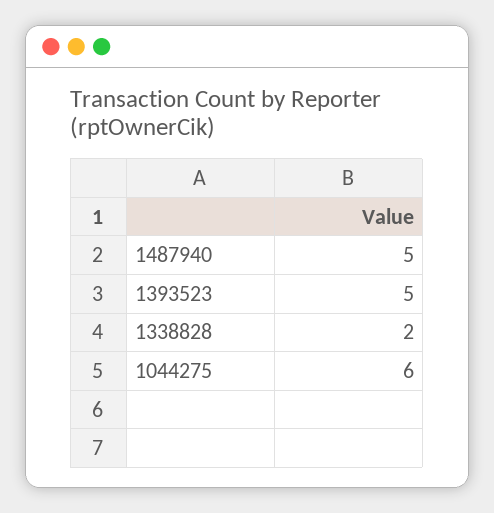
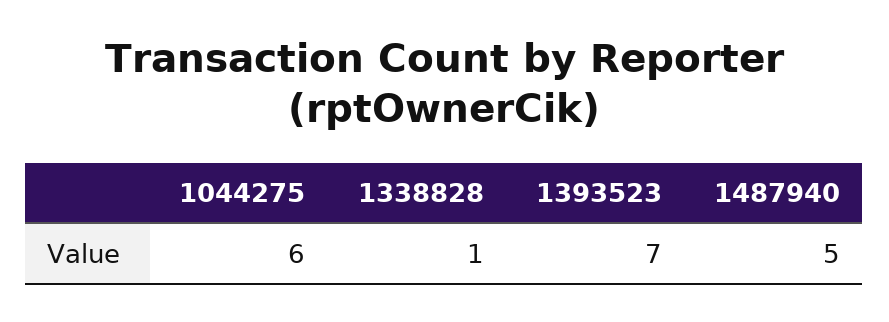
  {
    "1487940": 5,
-   "1393523": 5,
+   "1393523": 7,
-   "1338828": 2,
+   "1338828": 1,
    "1044275": 6
  }

